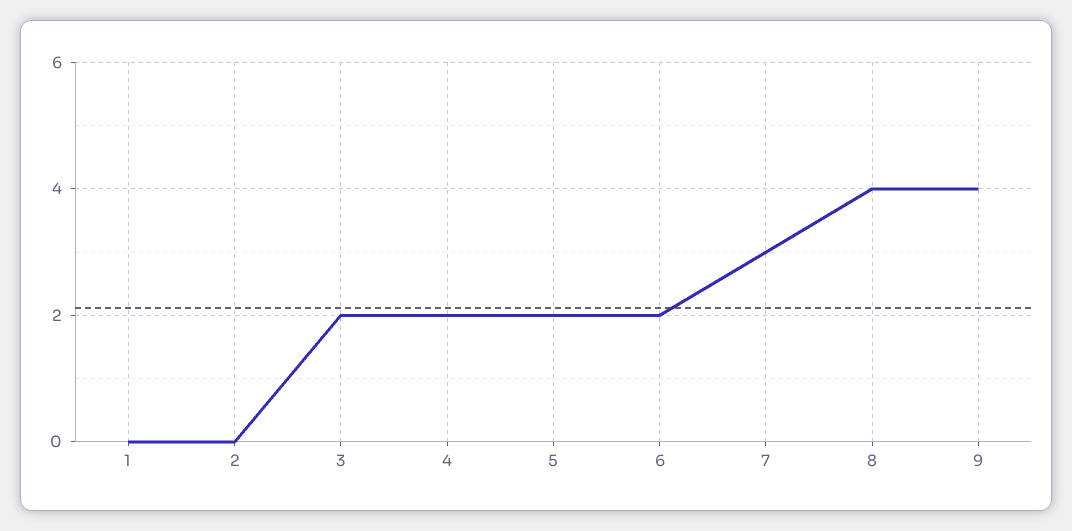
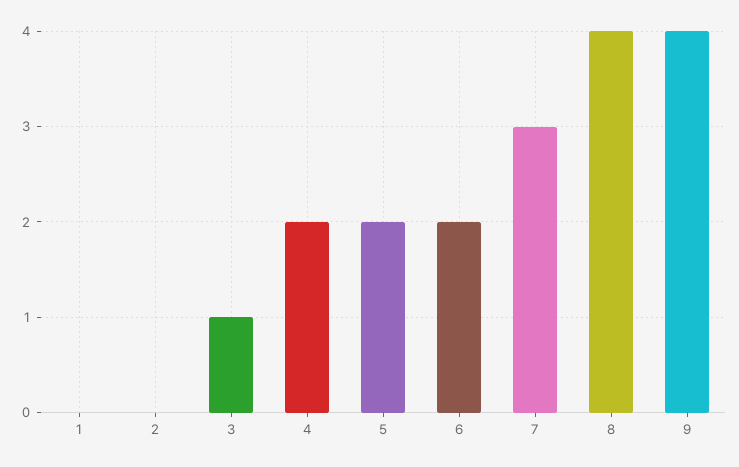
  {
    "1": 0,
    "2": 0,
-   "3": 2,
+   "3": 1,
    "4": 2,
    "5": 2,
    "6": 2,
    "7": 3,
    "8": 4,
    "9": 4
  }

